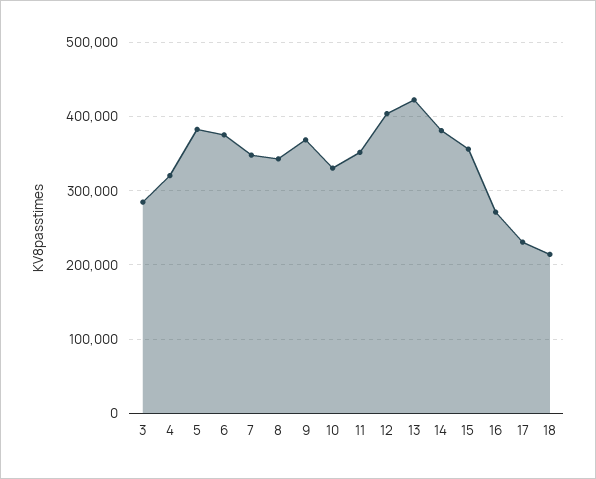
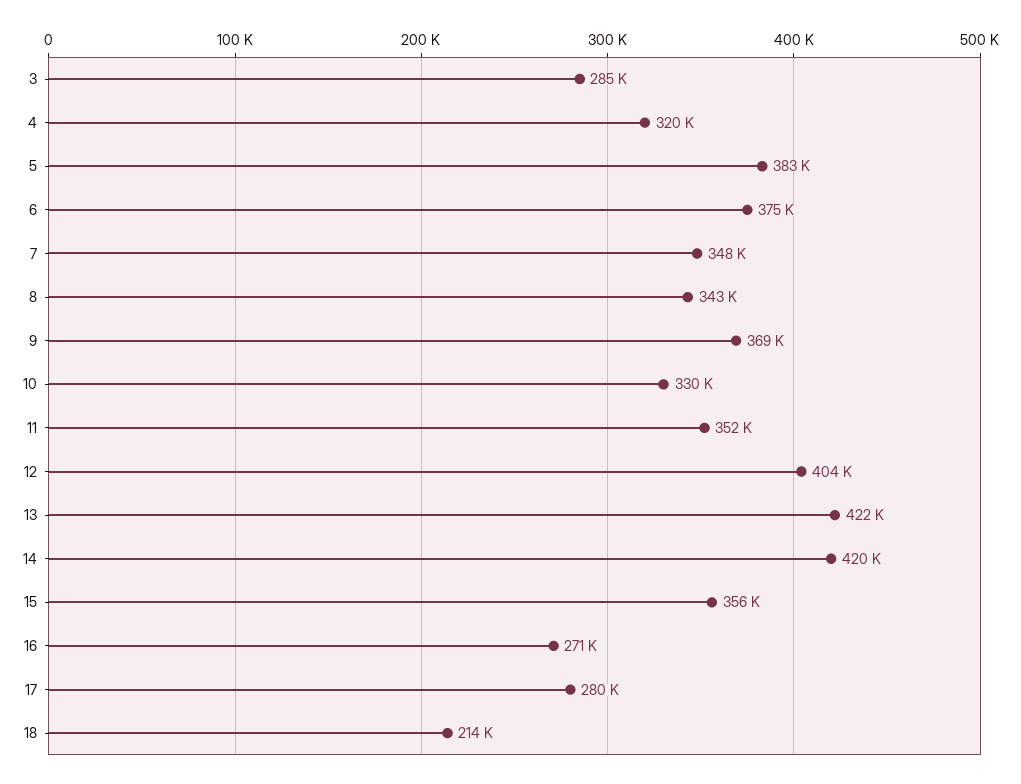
  {
    "3": 285000,
    "4": 320000,
    "5": 383000,
    "6": 375000,
    "7": 348000,
    "8": 343000,
    "9": 369000,
    "10": 330000,
    "11": 352000,
    "12": 404000,
    "13": 422000,
-   "14": 380000,
+   "14": 420000,
    "15": 356000,
    "16": 271000,
-   "17": 230000,
+   "17": 280000,
    "18": 214000
  }

